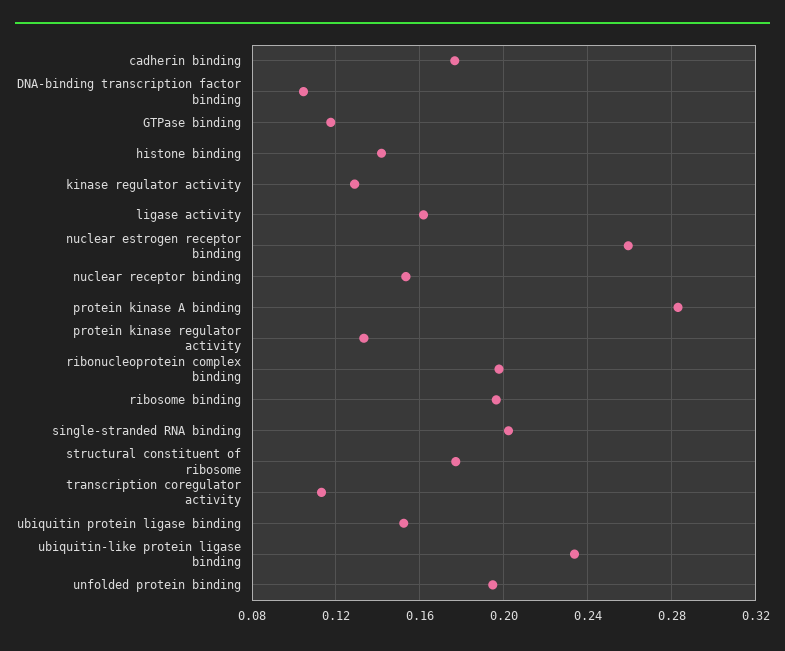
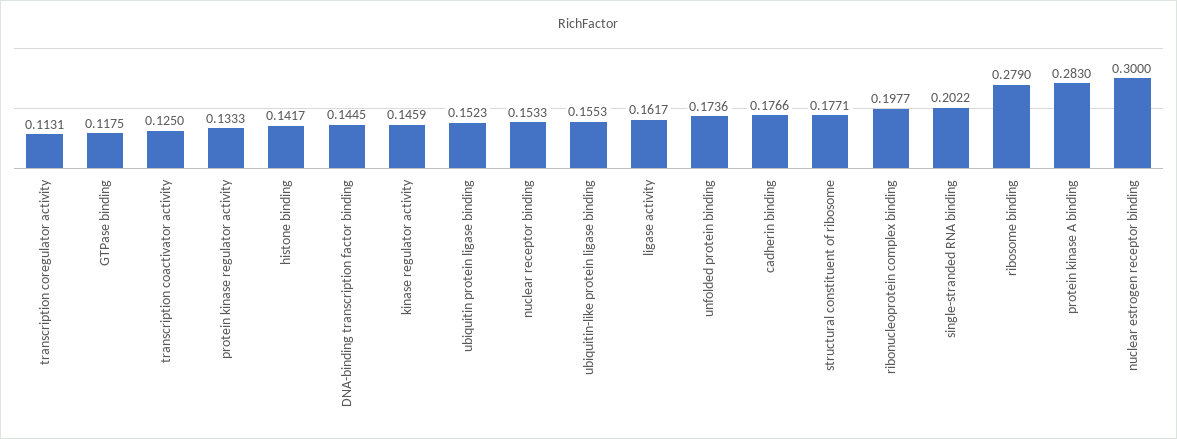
  {
    "cadherin binding": 0.1766,
-   "DNA-binding transcription factor binding": 0.105,
+   "DNA-binding transcription factor binding": 0.1445,
    "GTPase binding": 0.1175,
    "histone binding": 0.1417,
-   "kinase regulator activity": 0.13,
+   "kinase regulator activity": 0.1459,
    "ligase activity": 0.1617,
-   "nuclear estrogen receptor binding": 0.26,
+   "nuclear estrogen receptor binding": 0.3,
    "nuclear receptor binding": 0.1533,
    "protein kinase A binding": 0.283,
    "protein kinase regulator activity": 0.1333,
    "ribonucleoprotein complex binding": 0.1977,
-   "ribosome binding": 0.195,
+   "ribosome binding": 0.279,
    "single-stranded RNA binding": 0.2022,
    "structural constituent of ribosome": 0.1771,
    "transcription coregulator activity": 0.1131,
    "ubiquitin protein ligase binding": 0.1523,
-   "ubiquitin-like protein ligase binding": 0.235,
+   "ubiquitin-like protein ligase binding": 0.1553,
-   "unfolded protein binding": 0.195
+   "unfolded protein binding": 0.1736,
+   "transcription coactivator activity": 0.125
  }

